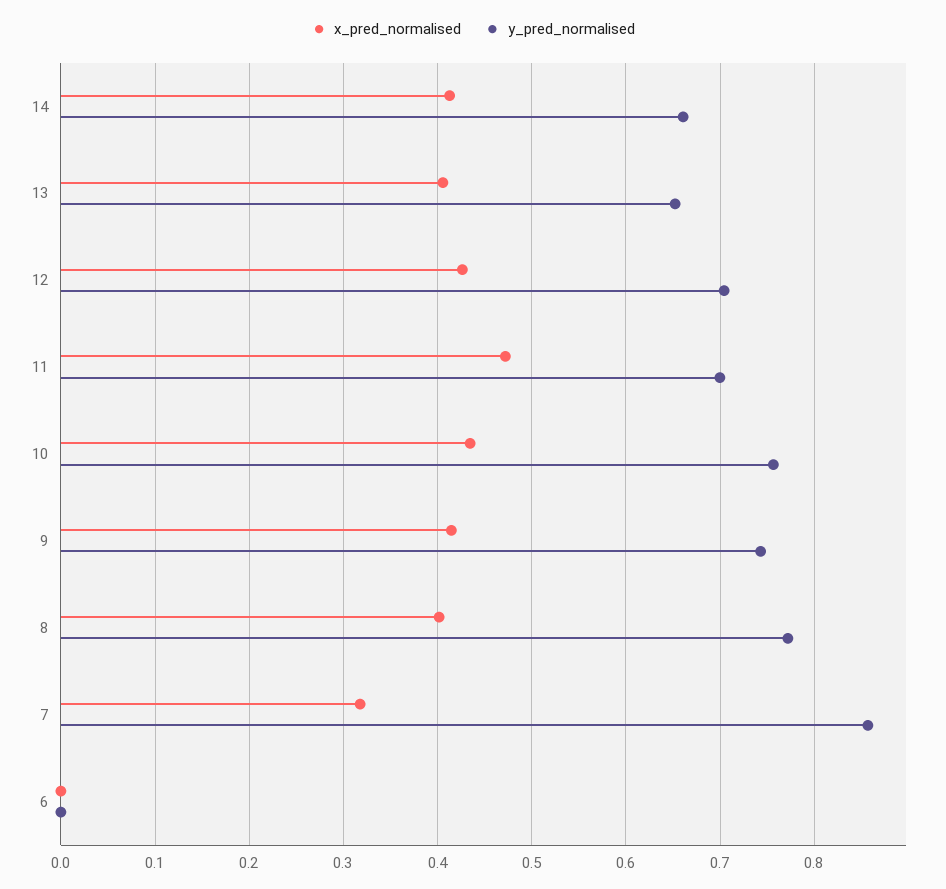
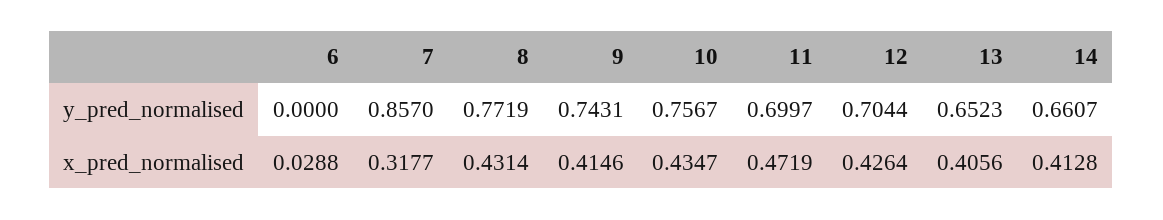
  {
    "x_pred_normalised": {
      "14": 0.4128,
      "13": 0.4056,
      "12": 0.4264,
      "11": 0.4719,
      "10": 0.4347,
      "9": 0.4146,
-     "8": 0.4,
+     "8": 0.4314,
      "7": 0.3177,
-     "6": 0
+     "6": 0.0288
    },
    "y_pred_normalised": {
      "14": 0.6607,
      "13": 0.6523,
      "12": 0.7044,
      "11": 0.6997,
      "10": 0.7567,
      "9": 0.7431,
      "8": 0.7719,
      "7": 0.857,
      "6": 0
    }
  }

